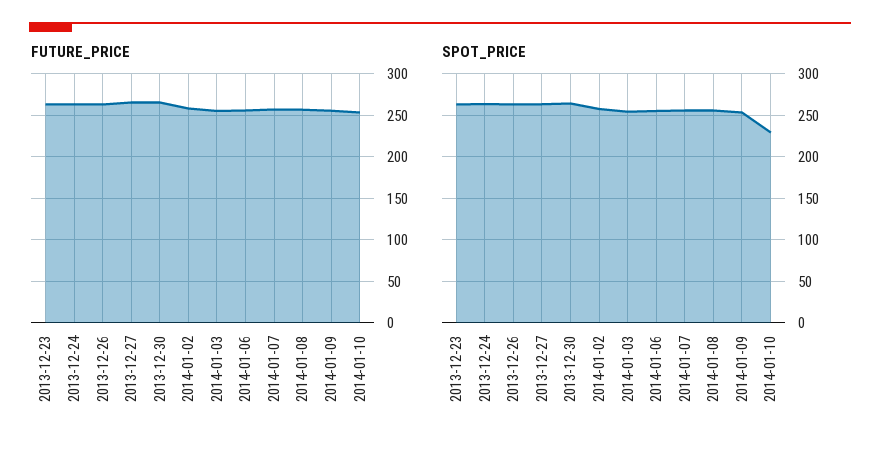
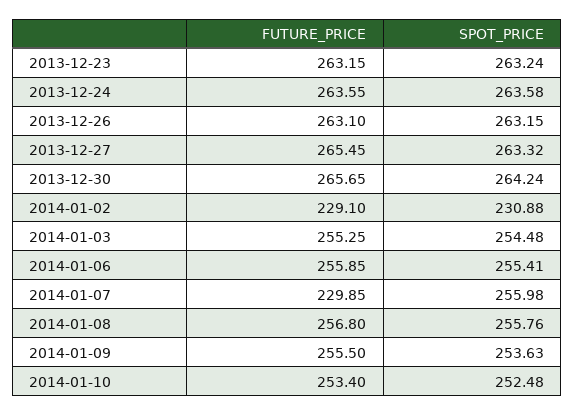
  {
    "FUTURE_PRICE": {
      "2013-12-23": 263.15,
      "2013-12-24": 263.55,
      "2013-12-26": 263.1,
      "2013-12-27": 265.45,
      "2013-12-30": 265.65,
-     "2014-01-02": 260,
+     "2014-01-02": 229.1,
      "2014-01-03": 255.25,
      "2014-01-06": 255.85,
-     "2014-01-07": 260,
+     "2014-01-07": 229.85,
      "2014-01-08": 256.8,
      "2014-01-09": 255.5,
      "2014-01-10": 253.4
    },
    "SPOT_PRICE": {
      "2013-12-23": 263.24,
      "2013-12-24": 263.58,
      "2013-12-26": 263.15,
      "2013-12-27": 263.32,
      "2013-12-30": 264.24,
-     "2014-01-02": 260,
+     "2014-01-02": 230.88,
      "2014-01-03": 254.48,
      "2014-01-06": 255.41,
      "2014-01-07": 255.98,
      "2014-01-08": 255.76,
      "2014-01-09": 253.63,
-     "2014-01-10": 230
+     "2014-01-10": 252.48
    }
  }

